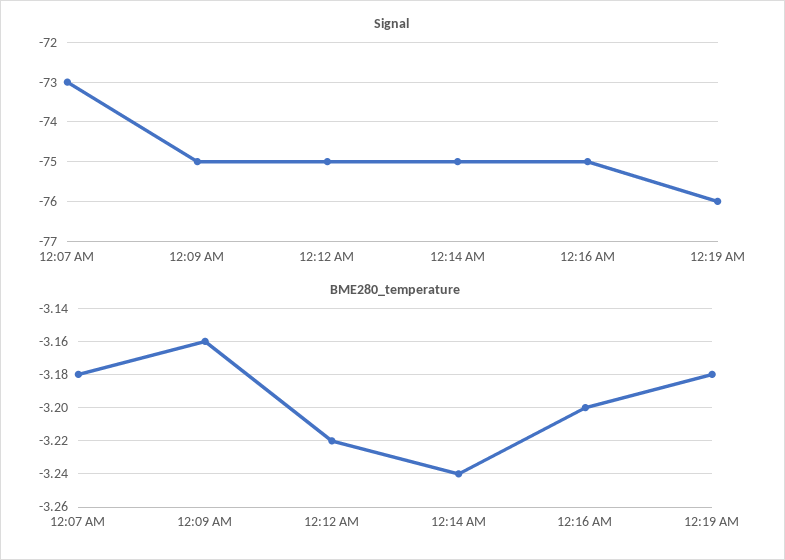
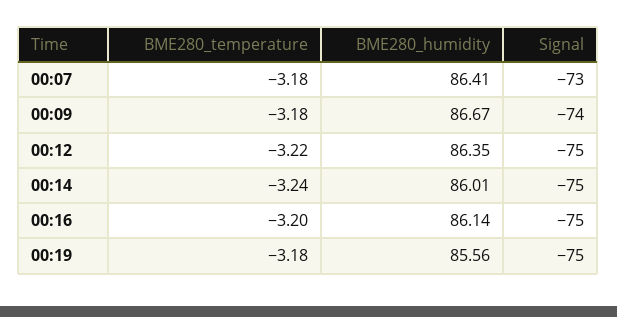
  {
    "Signal": {
      "12:07 AM": -73,
-     "12:09 AM": -75,
+     "12:09 AM": -74,
      "12:12 AM": -75,
      "12:14 AM": -75,
      "12:16 AM": -75,
-     "12:19 AM": -76
+     "12:19 AM": -75
    },
    "BME280_temperature": {
      "12:07 AM": -3.18,
-     "12:09 AM": -3.16,
+     "12:09 AM": -3.18,
      "12:12 AM": -3.22,
      "12:14 AM": -3.24,
      "12:16 AM": -3.2,
      "12:19 AM": -3.18
-   }
+   },
+   "BME280_humidity": {
+     "12:07 AM": 86.41,
+     "12:09 AM": 86.67,
+     "12:12 AM": 86.35,
+     "12:14 AM": 86.01,
+     "12:16 AM": 86.14,
+     "12:19 AM": 85.56
+   }
  }

